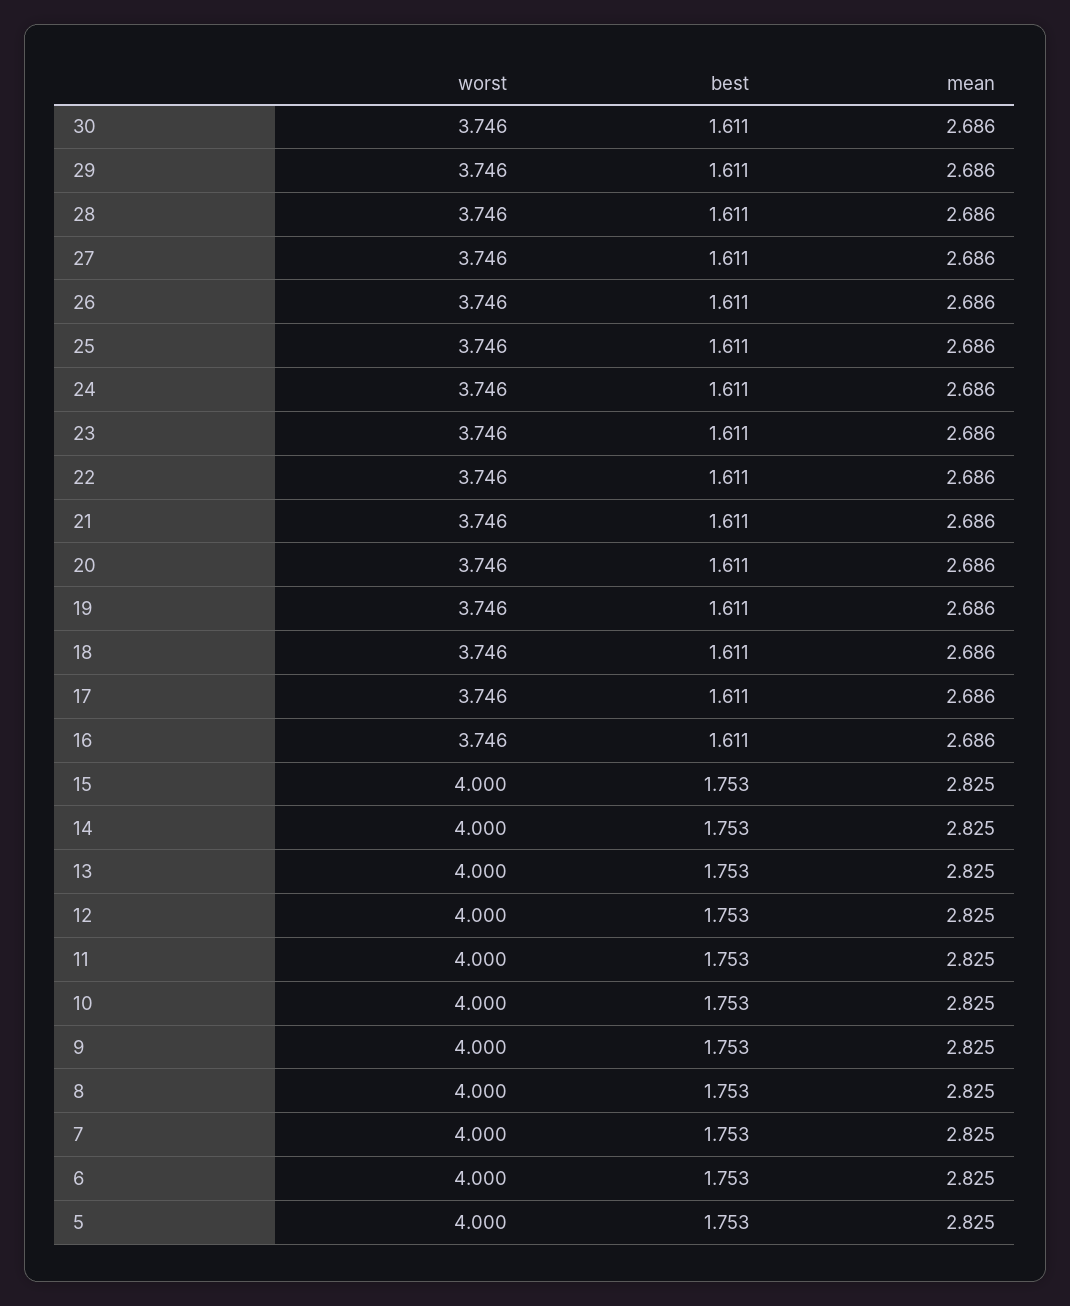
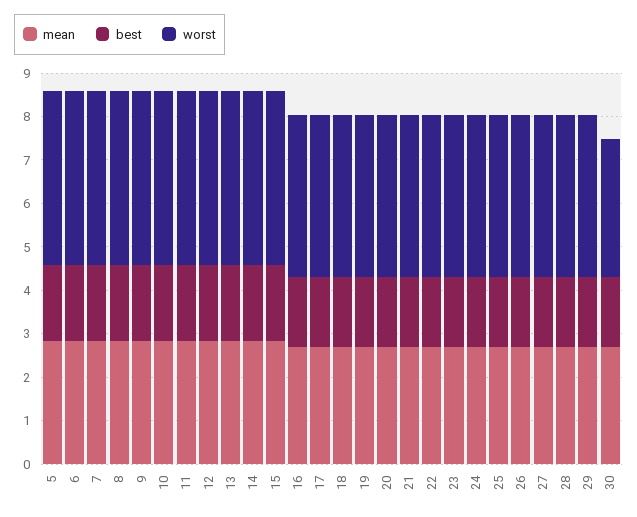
  {
    "worst": {
-     "30": 3.746,
+     "30": 3.2,
      "29": 3.746,
      "28": 3.746,
      "27": 3.746,
      "26": 3.746,
      "25": 3.746,
      "24": 3.746,
      "23": 3.746,
      "22": 3.746,
      "21": 3.746,
      "20": 3.746,
      "19": 3.746,
      "18": 3.746,
      "17": 3.746,
      "16": 3.746,
      "15": 4,
      "14": 4,
      "13": 4,
      "12": 4,
      "11": 4,
      "10": 4,
      "9": 4,
      "8": 4,
      "7": 4,
      "6": 4,
      "5": 4
    },
    "best": {
      "30": 1.611,
      "29": 1.611,
      "28": 1.611,
      "27": 1.611,
      "26": 1.611,
      "25": 1.611,
      "24": 1.611,
      "23": 1.611,
      "22": 1.611,
      "21": 1.611,
      "20": 1.611,
      "19": 1.611,
      "18": 1.611,
      "17": 1.611,
      "16": 1.611,
      "15": 1.753,
      "14": 1.753,
      "13": 1.753,
      "12": 1.753,
      "11": 1.753,
      "10": 1.753,
      "9": 1.753,
      "8": 1.753,
      "7": 1.753,
      "6": 1.753,
      "5": 1.753
    },
    "mean": {
      "30": 2.686,
      "29": 2.686,
      "28": 2.686,
      "27": 2.686,
      "26": 2.686,
      "25": 2.686,
      "24": 2.686,
      "23": 2.686,
      "22": 2.686,
      "21": 2.686,
      "20": 2.686,
      "19": 2.686,
      "18": 2.686,
      "17": 2.686,
      "16": 2.686,
      "15": 2.825,
      "14": 2.825,
      "13": 2.825,
      "12": 2.825,
      "11": 2.825,
      "10": 2.825,
      "9": 2.825,
      "8": 2.825,
      "7": 2.825,
      "6": 2.825,
      "5": 2.825
    }
  }

